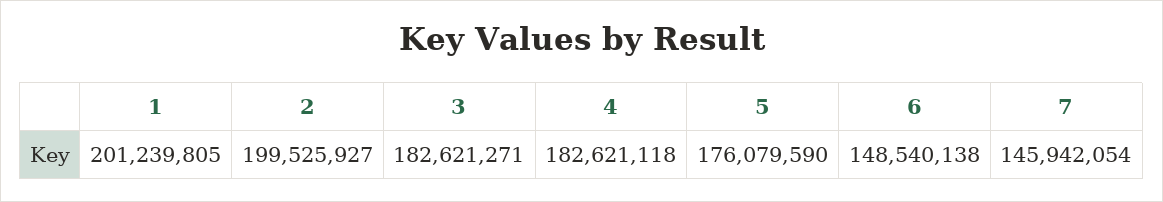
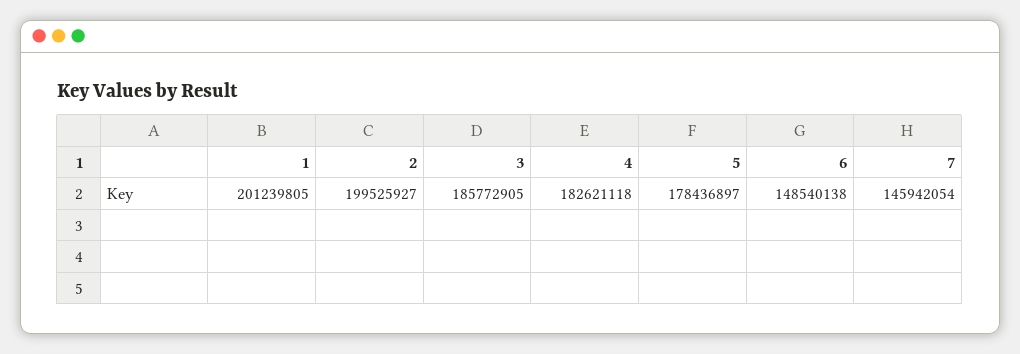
  {
    "1": 201239805,
    "2": 199525927,
-   "3": 182621271,
+   "3": 185772905,
    "4": 182621118,
-   "5": 176079590,
+   "5": 178436897,
    "6": 148540138,
    "7": 145942054
  }

